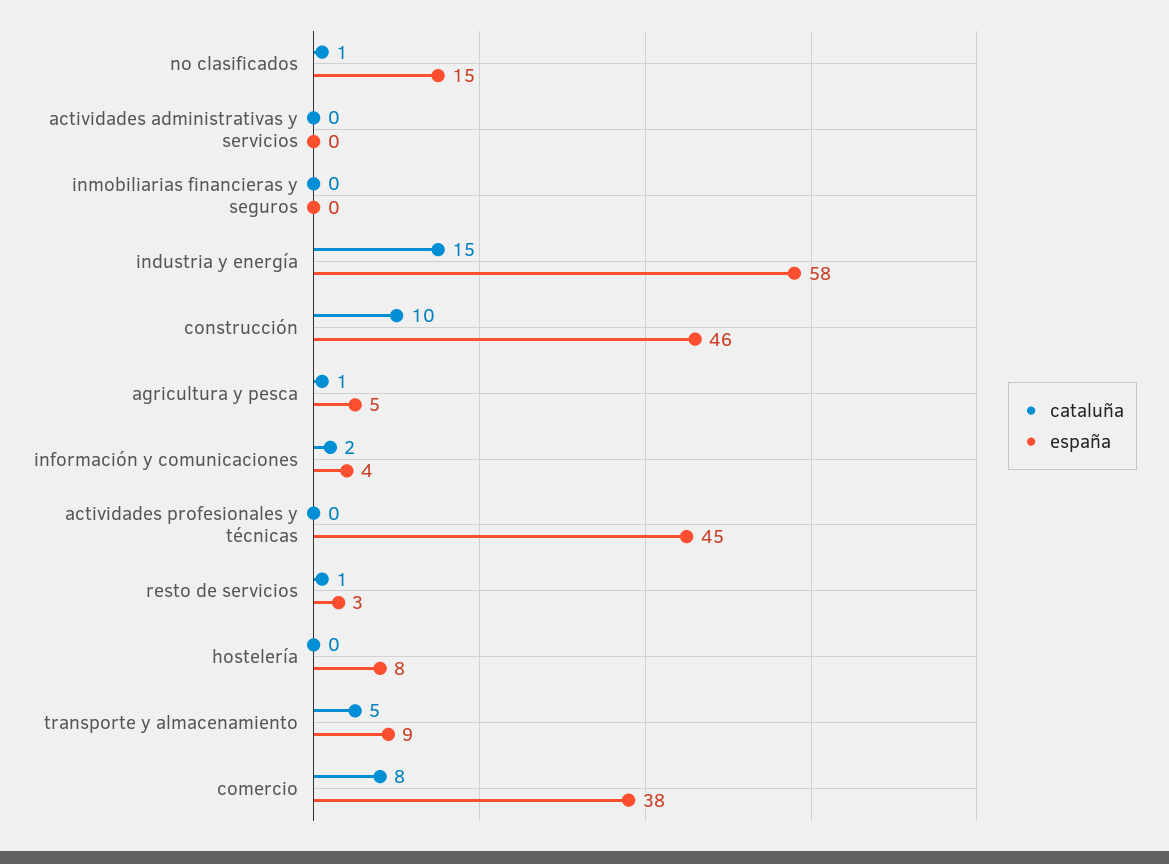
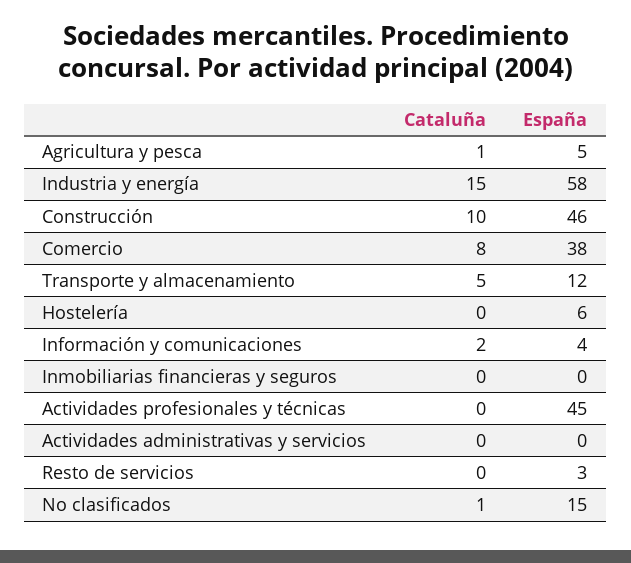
  {
    "cataluña": {
      "no clasificados": 1,
      "actividades administrativas y servicios": 0,
      "inmobiliarias financieras y seguros": 0,
      "industria y energía": 15,
      "construcción": 10,
      "agricultura y pesca": 1,
      "información y comunicaciones": 2,
      "actividades profesionales y técnicas": 0,
-     "resto de servicios": 1,
+     "resto de servicios": 0,
      "hostelería": 0,
      "transporte y almacenamiento": 5,
      "comercio": 8
    },
    "españa": {
      "no clasificados": 15,
      "actividades administrativas y servicios": 0,
      "inmobiliarias financieras y seguros": 0,
      "industria y energía": 58,
      "construcción": 46,
      "agricultura y pesca": 5,
      "información y comunicaciones": 4,
      "actividades profesionales y técnicas": 45,
      "resto de servicios": 3,
-     "hostelería": 8,
+     "hostelería": 6,
-     "transporte y almacenamiento": 9,
+     "transporte y almacenamiento": 12,
      "comercio": 38
    }
  }

